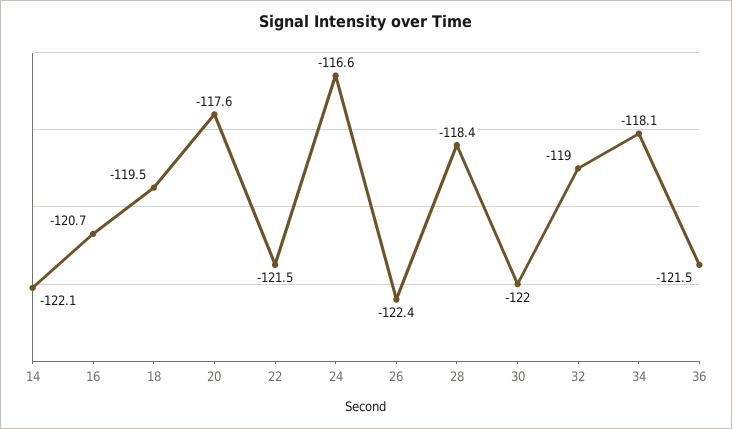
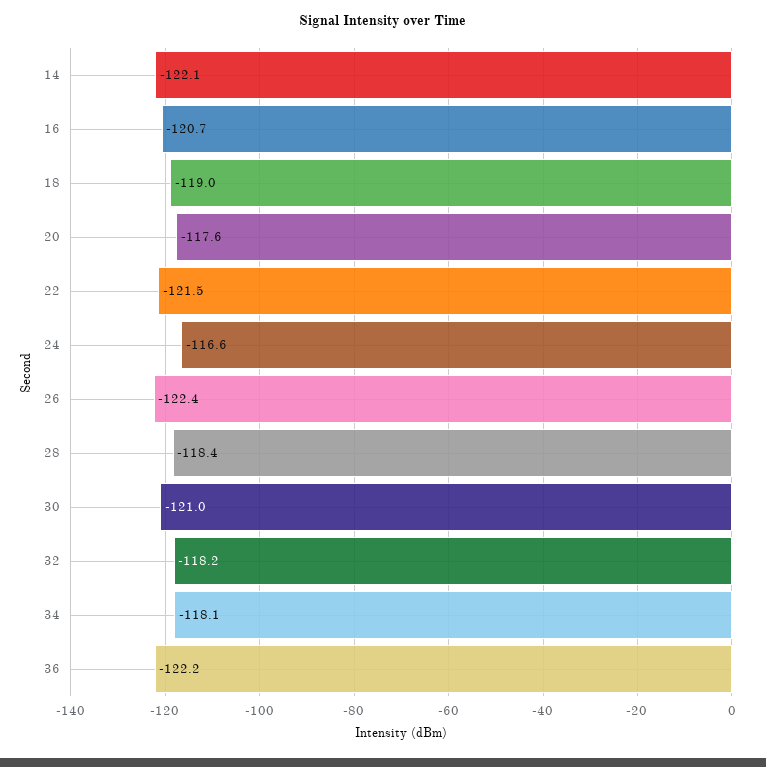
  {
    "14": -122.1,
    "16": -120.7,
-   "18": -119.5,
+   "18": -119,
    "20": -117.6,
    "22": -121.5,
    "24": -116.6,
    "26": -122.4,
    "28": -118.4,
-   "30": -122,
+   "30": -121,
-   "32": -119,
+   "32": -118.2,
    "34": -118.1,
-   "36": -121.5
+   "36": -122.2
  }

